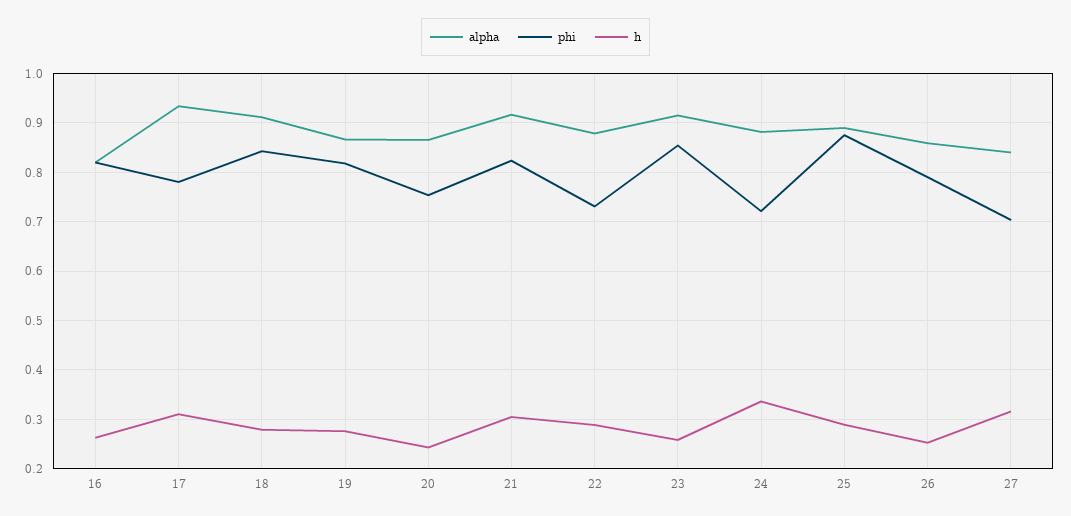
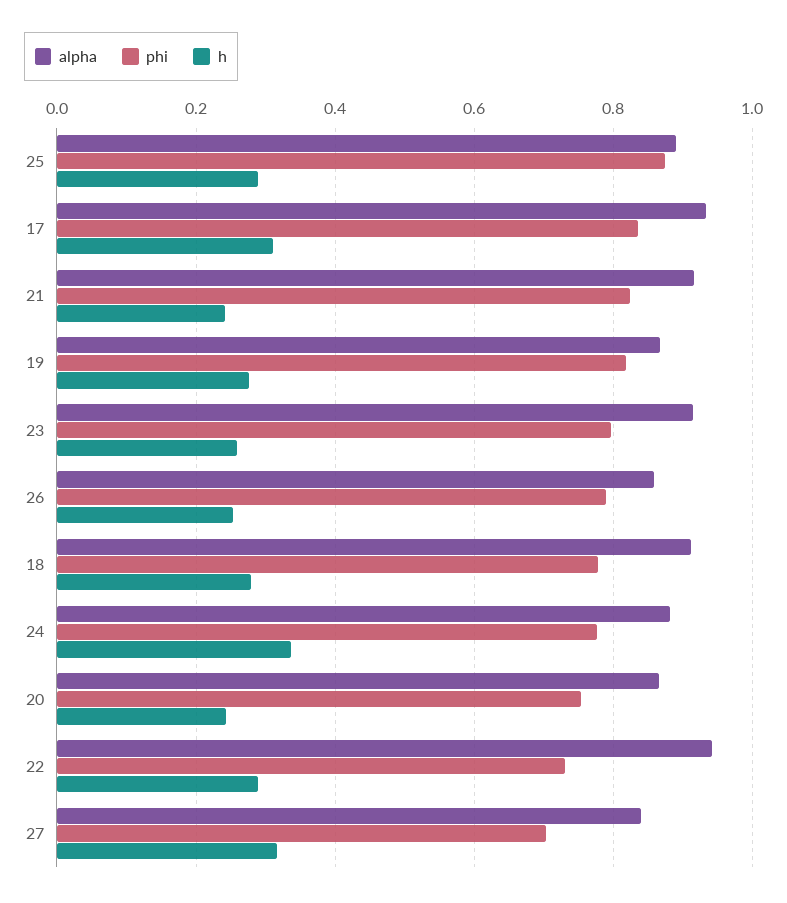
  {
    "alpha": {
-     "16": 0.82,
      "17": 0.94,
      "18": 0.92,
      "19": 0.86,
      "20": 0.86,
      "21": 0.92,
-     "22": 0.88,
+     "22": 0.94,
      "23": 0.92,
      "24": 0.88,
      "25": 0.88,
      "26": 0.86,
      "27": 0.84
    },
    "phi": {
-     "16": 0.82,
-     "17": 0.78,
+     "17": 0.84,
-     "18": 0.84,
+     "18": 0.78,
      "19": 0.82,
      "20": 0.76,
      "21": 0.82,
      "22": 0.74,
-     "23": 0.86,
+     "23": 0.8,
-     "24": 0.72,
+     "24": 0.78,
      "25": 0.88,
      "26": 0.8,
      "27": 0.7
    },
    "h": {
-     "16": 0.26,
      "17": 0.32,
      "18": 0.28,
      "19": 0.28,
      "20": 0.24,
-     "21": 0.3,
+     "21": 0.24,
      "22": 0.28,
      "23": 0.26,
      "24": 0.34,
      "25": 0.28,
      "26": 0.26,
      "27": 0.32
    }
  }

